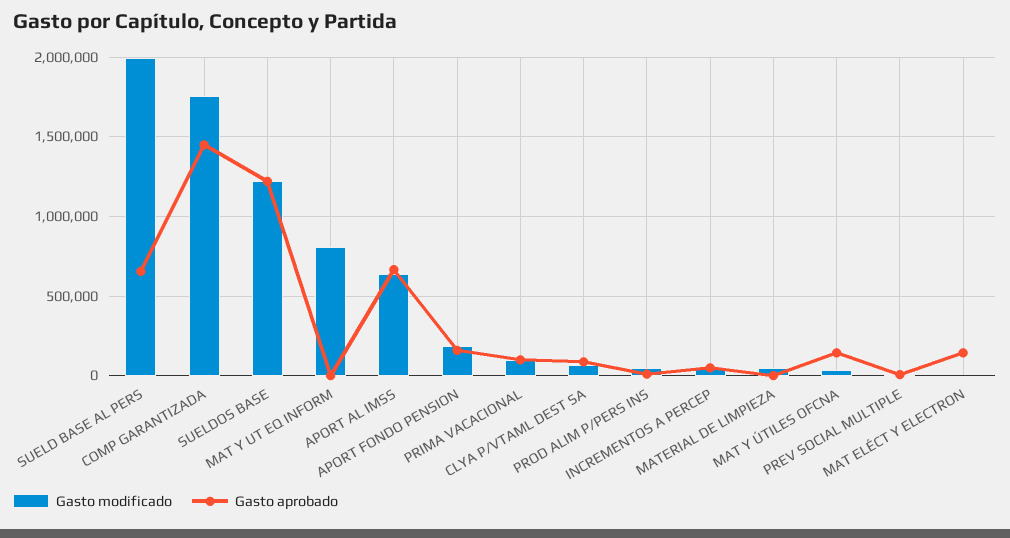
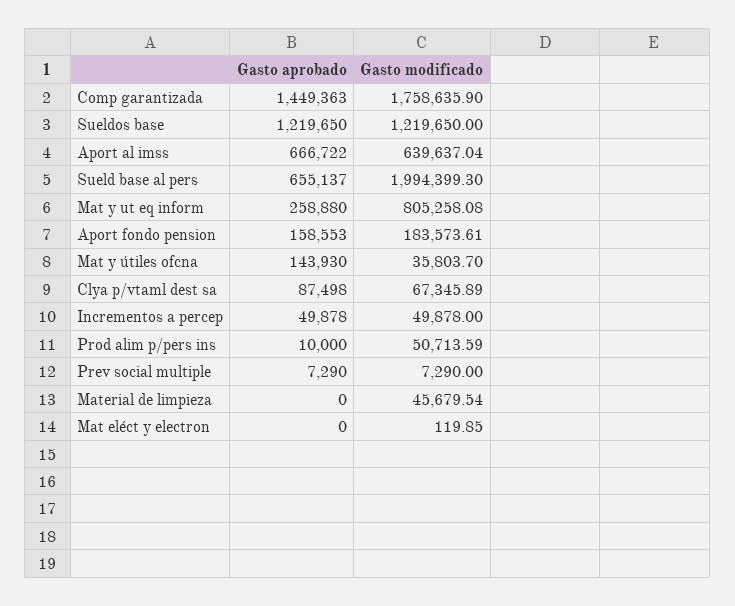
  {
    "Gasto modificado": {
      "SUELD BASE AL PERS": 1994399.3,
      "COMP GARANTIZADA": 1758635.9,
      "SUELDOS BASE": 1219650,
      "MAT Y UT EQ INFORM": 805258.08,
      "APORT AL IMSS": 639637.04,
      "APORT FONDO PENSION": 183573.61,
-     "PRIMA VACACIONAL": 100000,
      "CLYA P/VTAML DEST SA": 67345.89,
      "PROD ALIM P/PERS INS": 50713.59,
      "INCREMENTOS A PERCEP": 49878,
      "MATERIAL DE LIMPIEZA": 45679.54,
      "MAT Y ÚTILES OFCNA": 35803.7,
      "PREV SOCIAL MULTIPLE": 7290,
      "MAT ELÉCT Y ELECTRON": 119.85
    },
    "Gasto aprobado": {
      "SUELD BASE AL PERS": 655137,
      "COMP GARANTIZADA": 1449363,
      "SUELDOS BASE": 1219650,
-     "MAT Y UT EQ INFORM": 0,
+     "MAT Y UT EQ INFORM": 258880,
      "APORT AL IMSS": 666722,
      "APORT FONDO PENSION": 158553,
-     "PRIMA VACACIONAL": 100000,
      "CLYA P/VTAML DEST SA": 87498,
      "PROD ALIM P/PERS INS": 10000,
      "INCREMENTOS A PERCEP": 49878,
      "MATERIAL DE LIMPIEZA": 0,
      "MAT Y ÚTILES OFCNA": 143930,
      "PREV SOCIAL MULTIPLE": 7290,
-     "MAT ELÉCT Y ELECTRON": 150000
+     "MAT ELÉCT Y ELECTRON": 0
    }
  }

